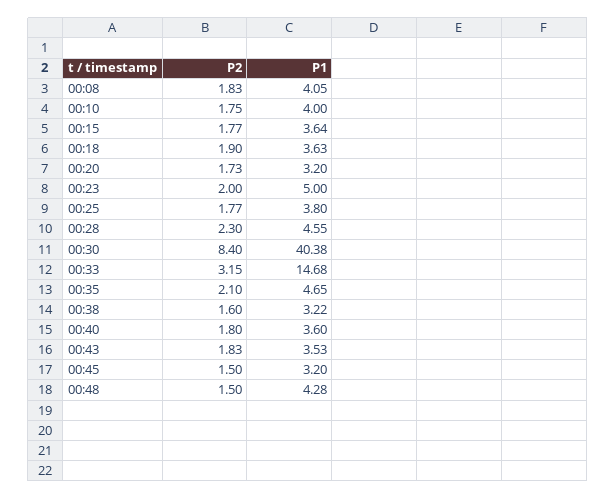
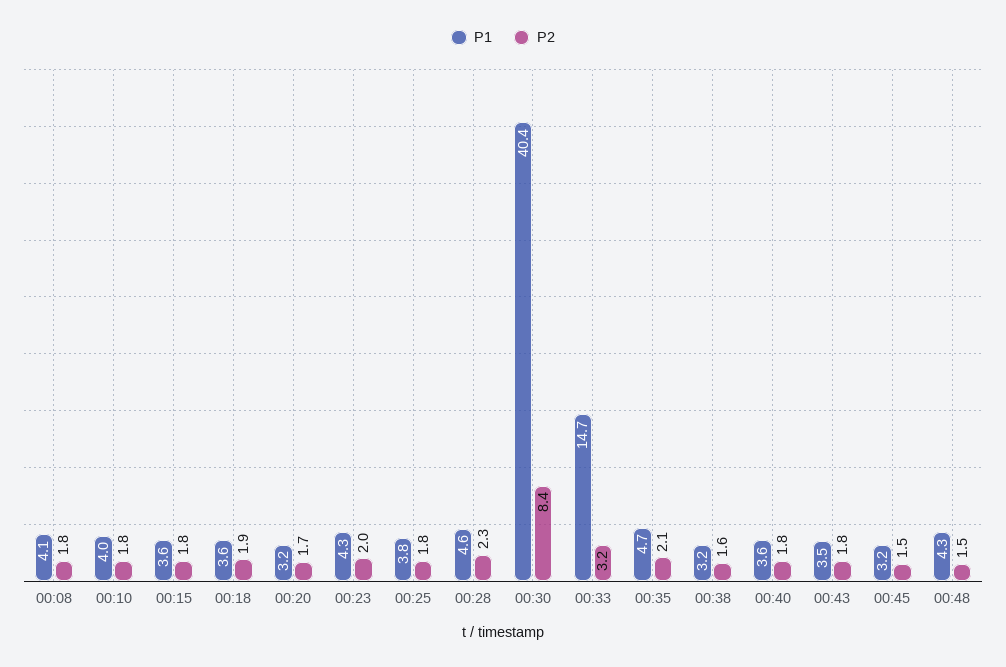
  {
    "P2": {
      "00:08": 1.83,
      "00:10": 1.75,
      "00:15": 1.77,
      "00:18": 1.9,
      "00:20": 1.73,
      "00:23": 2,
      "00:25": 1.77,
      "00:28": 2.3,
      "00:30": 8.4,
      "00:33": 3.15,
      "00:35": 2.1,
      "00:38": 1.6,
      "00:40": 1.8,
      "00:43": 1.83,
      "00:45": 1.5,
      "00:48": 1.5
    },
    "P1": {
      "00:08": 4.05,
      "00:10": 4,
      "00:15": 3.64,
      "00:18": 3.63,
      "00:20": 3.2,
-     "00:23": 5,
+     "00:23": 4.3,
      "00:25": 3.8,
      "00:28": 4.55,
      "00:30": 40.38,
      "00:33": 14.68,
      "00:35": 4.65,
      "00:38": 3.22,
      "00:40": 3.6,
      "00:43": 3.53,
      "00:45": 3.2,
      "00:48": 4.28
    }
  }

